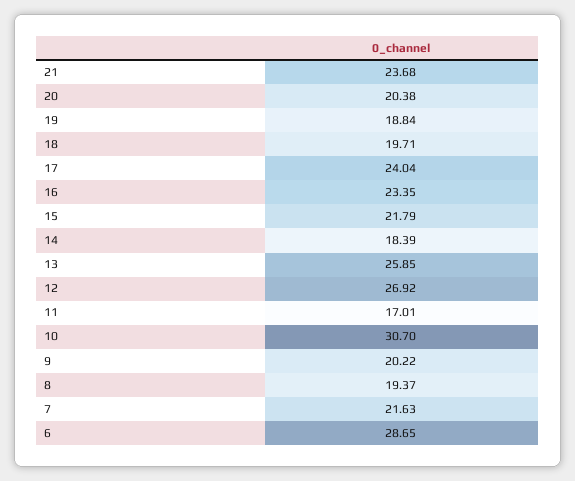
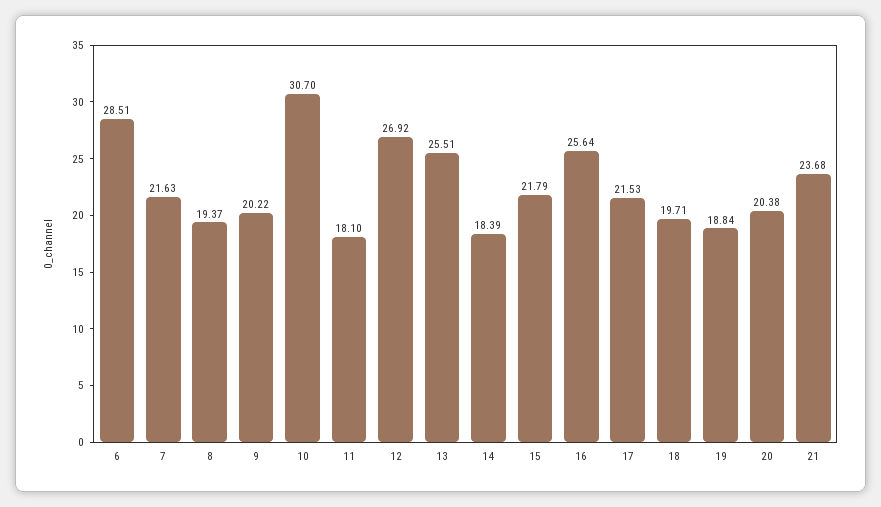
  {
    "21": 23.68,
    "20": 20.38,
    "19": 18.84,
    "18": 19.71,
-   "17": 24.04,
+   "17": 21.53,
-   "16": 23.35,
+   "16": 25.64,
    "15": 21.79,
    "14": 18.39,
-   "13": 25.85,
+   "13": 25.51,
    "12": 26.92,
-   "11": 17.01,
+   "11": 18.1,
    "10": 30.7,
    "9": 20.22,
    "8": 19.37,
    "7": 21.63,
-   "6": 28.65
+   "6": 28.51
  }

